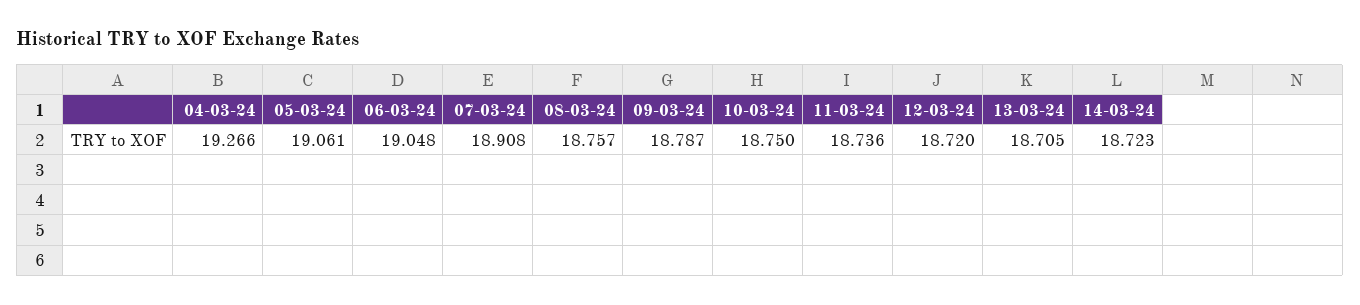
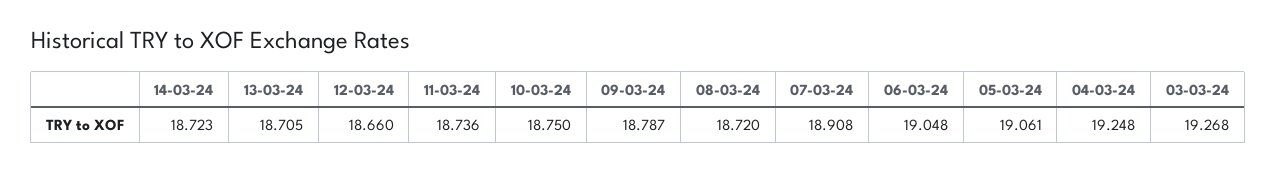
  {
-   "04-03-24": 19.266,
+   "04-03-24": 19.248,
    "05-03-24": 19.061,
    "06-03-24": 19.048,
    "07-03-24": 18.908,
-   "08-03-24": 18.757,
+   "08-03-24": 18.72,
    "09-03-24": 18.787,
    "10-03-24": 18.75,
    "11-03-24": 18.736,
-   "12-03-24": 18.72,
+   "12-03-24": 18.66,
    "13-03-24": 18.705,
-   "14-03-24": 18.723
+   "14-03-24": 18.723,
+   "03-03-24": 19.268
  }

